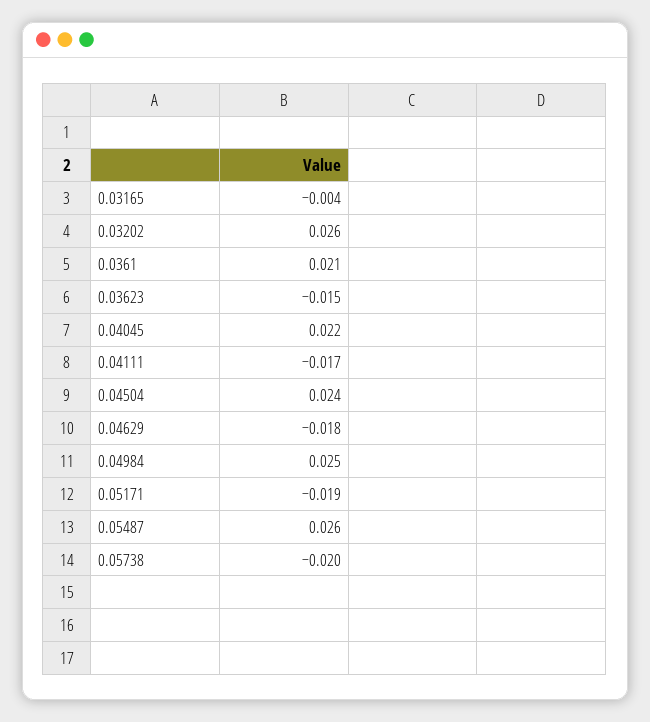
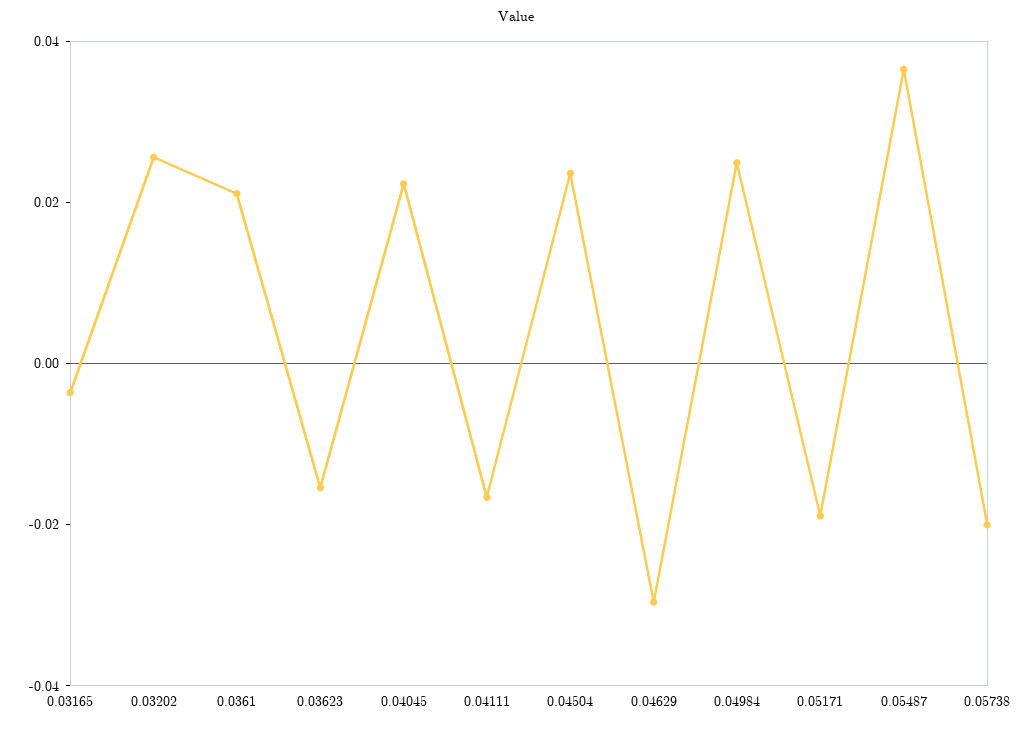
  {
    "0.03165": -0.004,
    "0.03202": 0.026,
    "0.0361": 0.021,
    "0.03623": -0.015,
    "0.04045": 0.022,
    "0.04111": -0.017,
    "0.04504": 0.024,
-   "0.04629": -0.018,
+   "0.04629": -0.03,
    "0.04984": 0.025,
    "0.05171": -0.019,
-   "0.05487": 0.026,
+   "0.05487": 0.035,
    "0.05738": -0.02
  }

